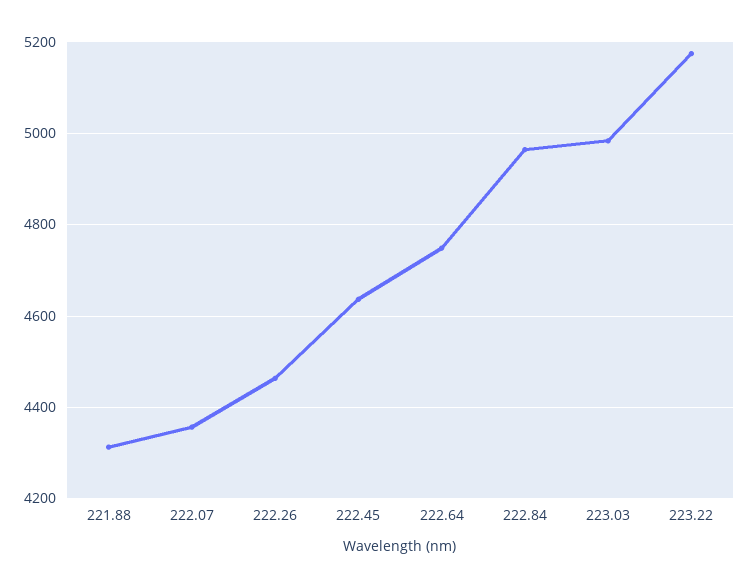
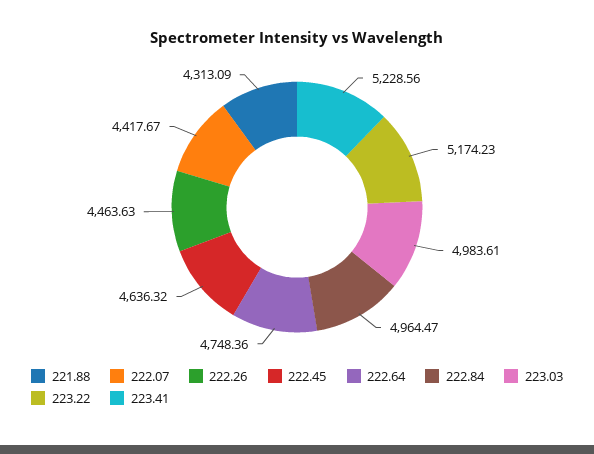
  {
    "221.88": 4313.09,
-   "222.07": 4360,
+   "222.07": 4417.67,
    "222.26": 4463.63,
    "222.45": 4636.32,
    "222.64": 4748.36,
    "222.84": 4964.47,
    "223.03": 4983.61,
-   "223.22": 5174.23
+   "223.22": 5174.23,
+   "223.41": 5228.56
  }

